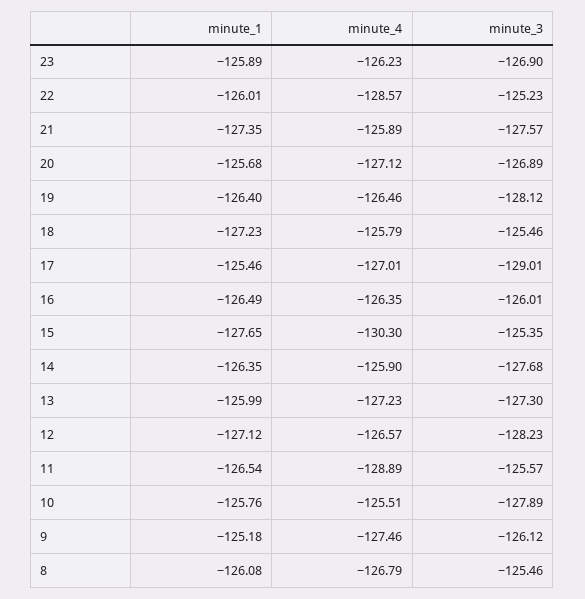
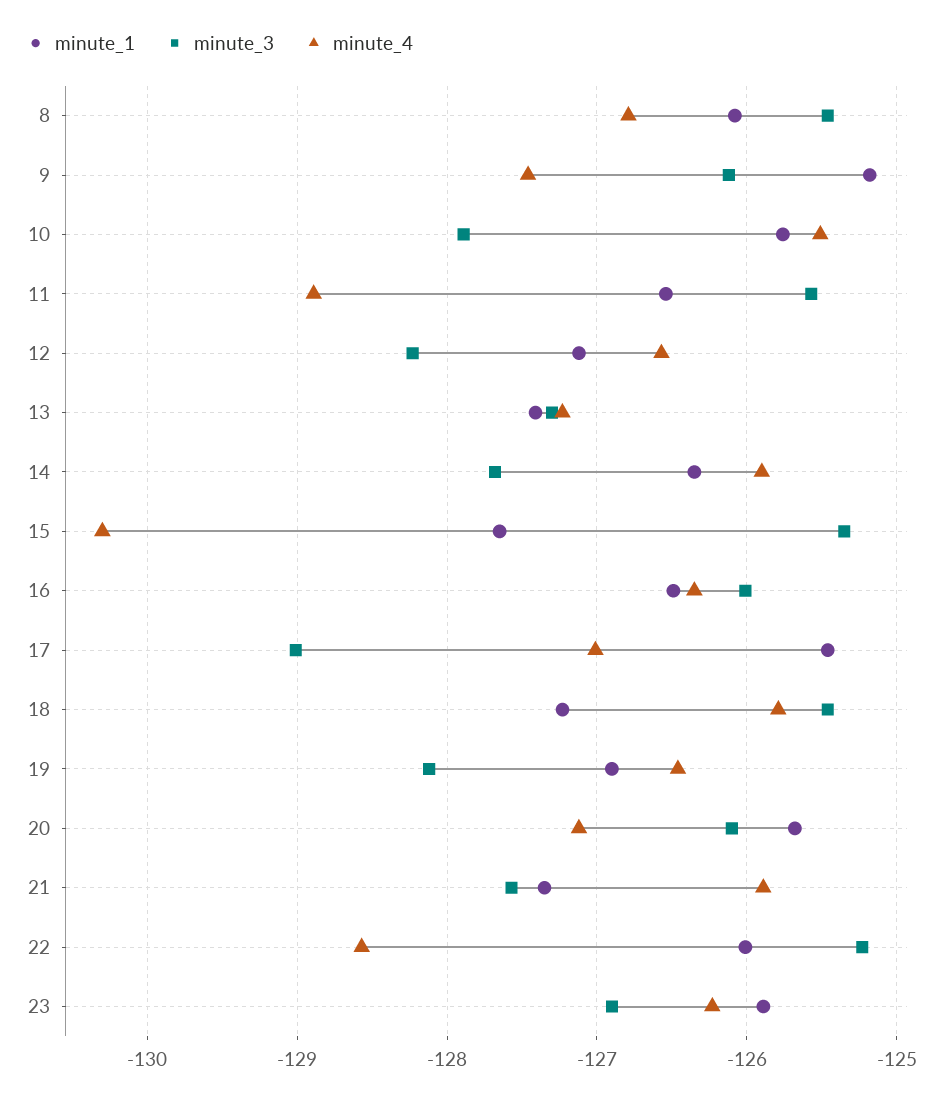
  {
    "minute_1": {
      "23": -125.89,
      "22": -126.01,
      "21": -127.35,
      "20": -125.68,
-     "19": -126.4,
+     "19": -126.9,
      "18": -127.23,
      "17": -125.46,
      "16": -126.49,
      "15": -127.65,
      "14": -126.35,
-     "13": -125.99,
+     "13": -127.4,
      "12": -127.12,
      "11": -126.54,
      "10": -125.76,
      "9": -125.18,
      "8": -126.08
    },
    "minute_4": {
      "23": -126.23,
      "22": -128.57,
      "21": -125.89,
      "20": -127.12,
      "19": -126.46,
      "18": -125.79,
      "17": -127.01,
      "16": -126.35,
      "15": -130.3,
      "14": -125.9,
      "13": -127.23,
      "12": -126.57,
      "11": -128.89,
      "10": -125.51,
      "9": -127.46,
      "8": -126.79
    },
    "minute_3": {
      "23": -126.9,
      "22": -125.23,
      "21": -127.57,
-     "20": -126.89,
+     "20": -126.1,
      "19": -128.12,
      "18": -125.46,
      "17": -129.01,
      "16": -126.01,
      "15": -125.35,
      "14": -127.68,
      "13": -127.3,
      "12": -128.23,
      "11": -125.57,
      "10": -127.89,
      "9": -126.12,
      "8": -125.46
    }
  }

